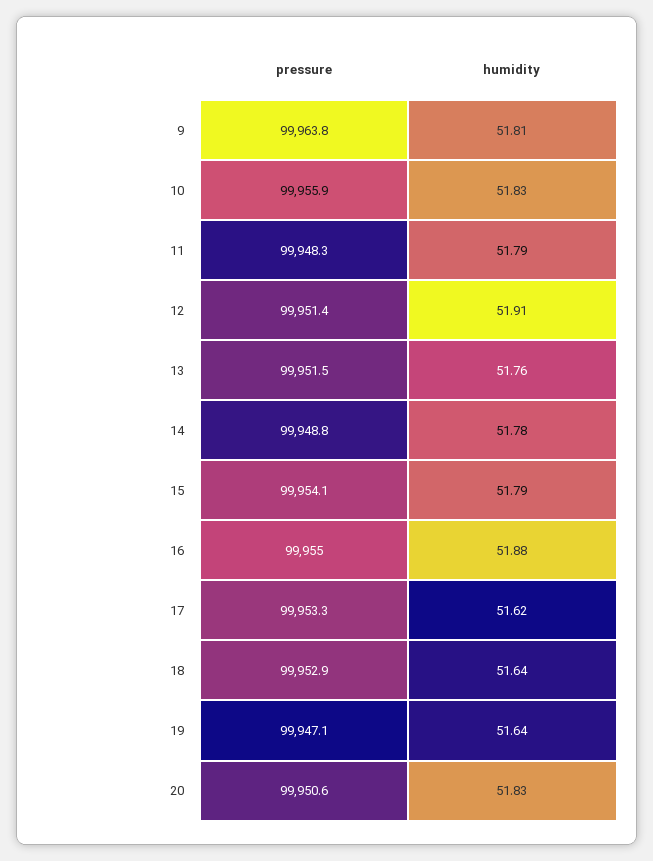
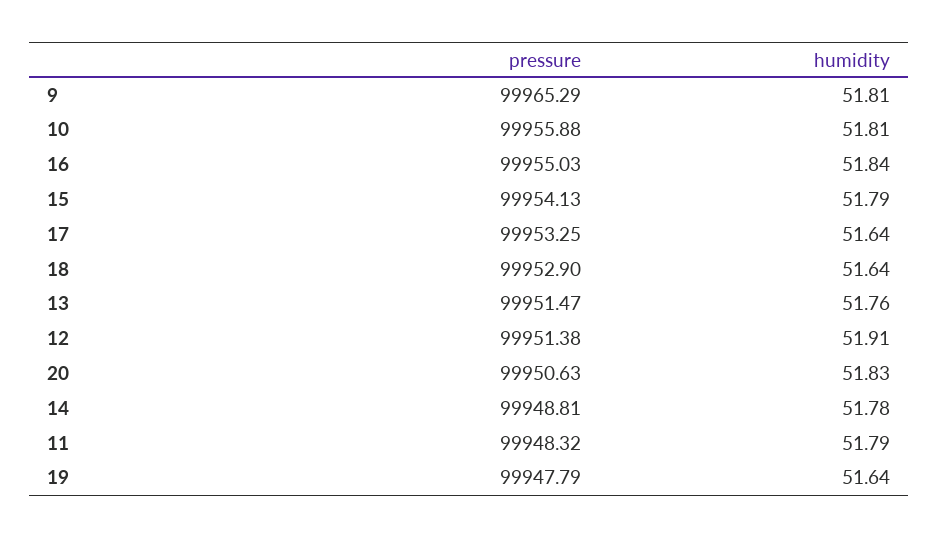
  {
    "pressure": {
-     "9": 99963.8,
+     "9": 99965.29,
      "10": 99955.88,
      "11": 99948.32,
      "12": 99951.38,
      "13": 99951.47,
      "14": 99948.81,
      "15": 99954.13,
      "16": 99955.03,
      "17": 99953.25,
      "18": 99952.9,
-     "19": 99947.1,
+     "19": 99947.79,
      "20": 99950.63
    },
    "humidity": {
      "9": 51.81,
-     "10": 51.83,
+     "10": 51.81,
      "11": 51.79,
      "12": 51.91,
      "13": 51.76,
      "14": 51.78,
      "15": 51.79,
-     "16": 51.88,
+     "16": 51.84,
-     "17": 51.62,
+     "17": 51.64,
      "18": 51.64,
      "19": 51.64,
      "20": 51.83
    }
  }

